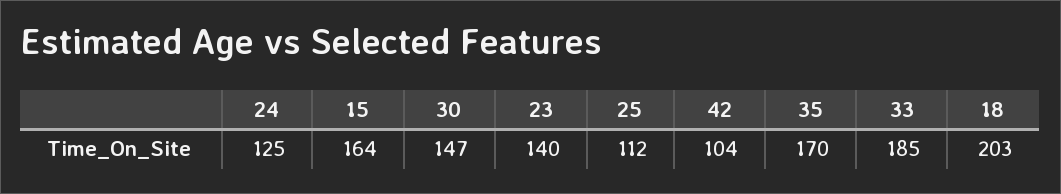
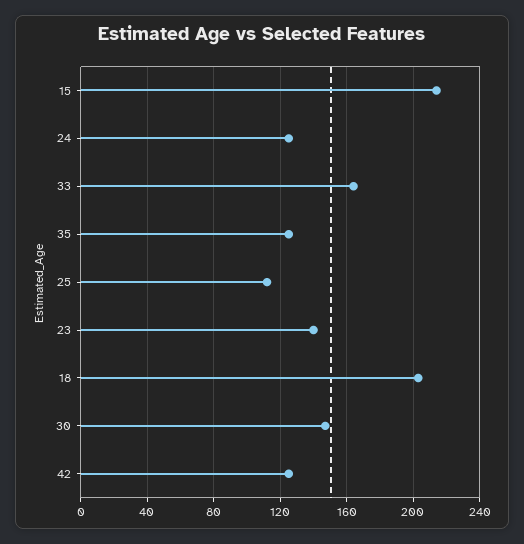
  {
    "24": 125,
-   "15": 164,
+   "15": 215,
    "30": 147,
    "23": 140,
    "25": 112,
-   "42": 104,
+   "42": 125,
-   "35": 170,
+   "35": 125,
-   "33": 185,
+   "33": 165,
    "18": 203
  }

